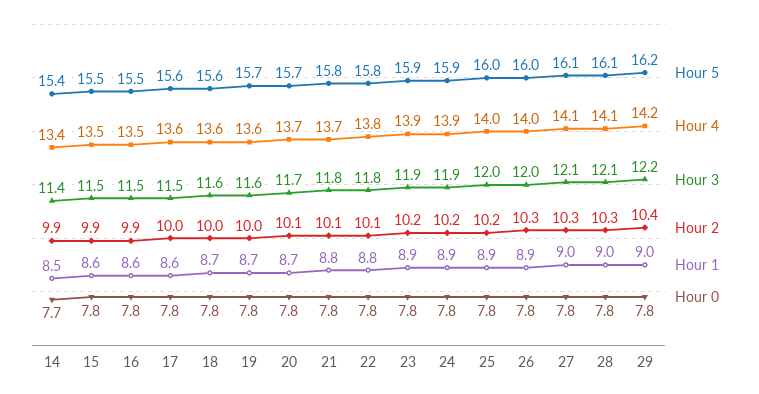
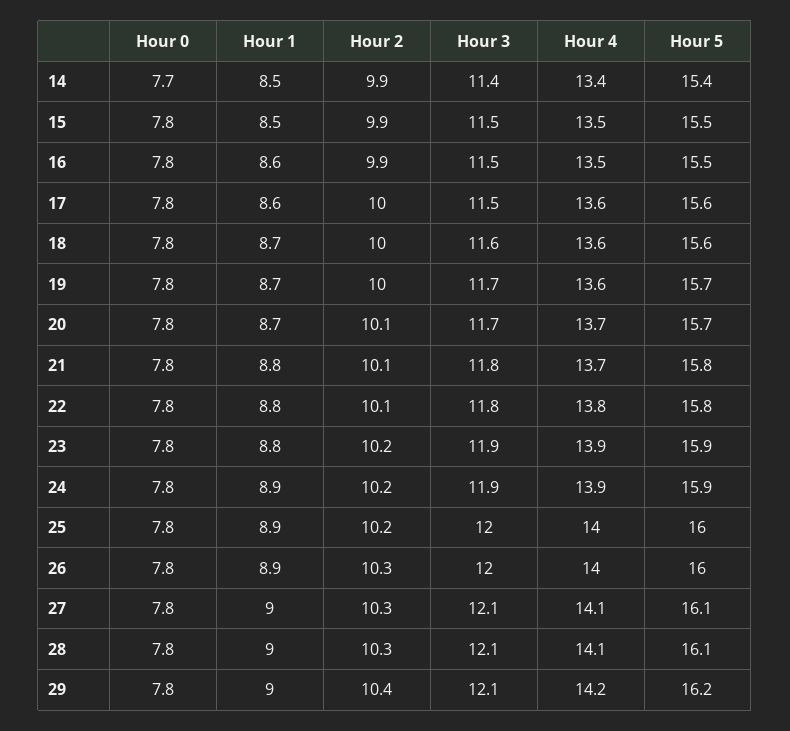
  {
    "Hour 5": {
      "14": 15.4,
      "15": 15.5,
      "16": 15.5,
      "17": 15.6,
      "18": 15.6,
      "19": 15.7,
      "20": 15.7,
      "21": 15.8,
      "22": 15.8,
      "23": 15.9,
      "24": 15.9,
      "25": 16,
      "26": 16,
      "27": 16.1,
      "28": 16.1,
      "29": 16.2
    },
    "Hour 4": {
      "14": 13.4,
      "15": 13.5,
      "16": 13.5,
      "17": 13.6,
      "18": 13.6,
      "19": 13.6,
      "20": 13.7,
      "21": 13.7,
      "22": 13.8,
      "23": 13.9,
      "24": 13.9,
      "25": 14,
      "26": 14,
      "27": 14.1,
      "28": 14.1,
      "29": 14.2
    },
    "Hour 3": {
      "14": 11.4,
      "15": 11.5,
      "16": 11.5,
      "17": 11.5,
      "18": 11.6,
-     "19": 11.6,
+     "19": 11.7,
      "20": 11.7,
      "21": 11.8,
      "22": 11.8,
      "23": 11.9,
      "24": 11.9,
      "25": 12,
      "26": 12,
      "27": 12.1,
      "28": 12.1,
-     "29": 12.2
+     "29": 12.1
    },
    "Hour 2": {
      "14": 9.9,
      "15": 9.9,
      "16": 9.9,
      "17": 10,
      "18": 10,
      "19": 10,
      "20": 10.1,
      "21": 10.1,
      "22": 10.1,
      "23": 10.2,
      "24": 10.2,
      "25": 10.2,
      "26": 10.3,
      "27": 10.3,
      "28": 10.3,
      "29": 10.4
    },
    "Hour 1": {
      "14": 8.5,
-     "15": 8.6,
+     "15": 8.5,
      "16": 8.6,
      "17": 8.6,
      "18": 8.7,
      "19": 8.7,
      "20": 8.7,
      "21": 8.8,
      "22": 8.8,
-     "23": 8.9,
+     "23": 8.8,
      "24": 8.9,
      "25": 8.9,
      "26": 8.9,
      "27": 9,
      "28": 9,
      "29": 9
    },
    "Hour 0": {
      "14": 7.7,
      "15": 7.8,
      "16": 7.8,
      "17": 7.8,
      "18": 7.8,
      "19": 7.8,
      "20": 7.8,
      "21": 7.8,
      "22": 7.8,
      "23": 7.8,
      "24": 7.8,
      "25": 7.8,
      "26": 7.8,
      "27": 7.8,
      "28": 7.8,
      "29": 7.8
    }
  }

